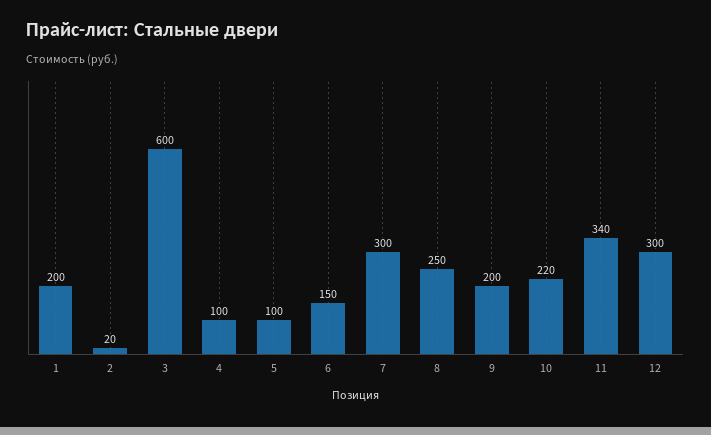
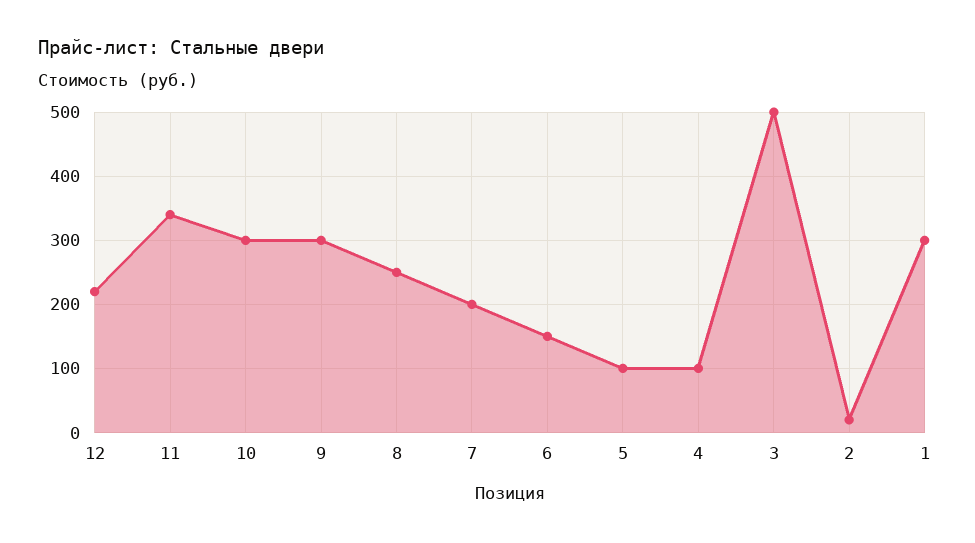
  {
-   "1": 200,
+   "1": 300,
    "2": 20,
-   "3": 600,
+   "3": 500,
    "4": 100,
    "5": 100,
    "6": 150,
-   "7": 300,
+   "7": 200,
    "8": 250,
-   "9": 200,
+   "9": 300,
-   "10": 220,
+   "10": 300,
    "11": 340,
-   "12": 300
+   "12": 220
  }

